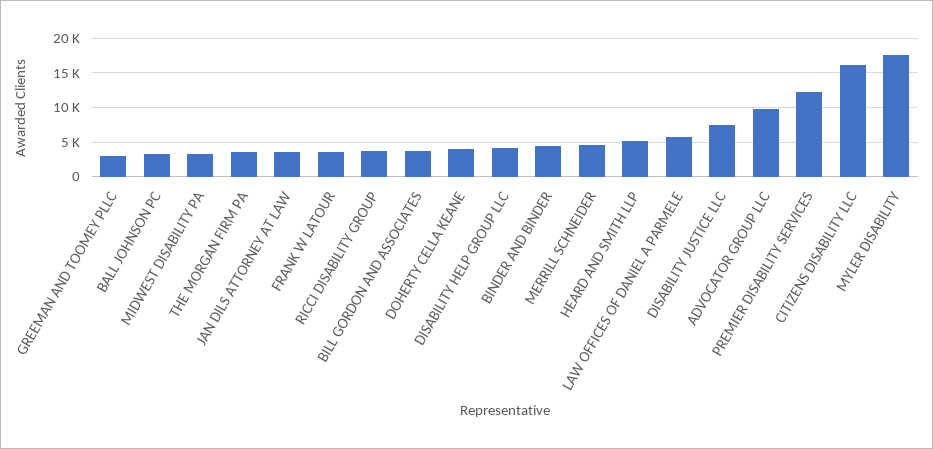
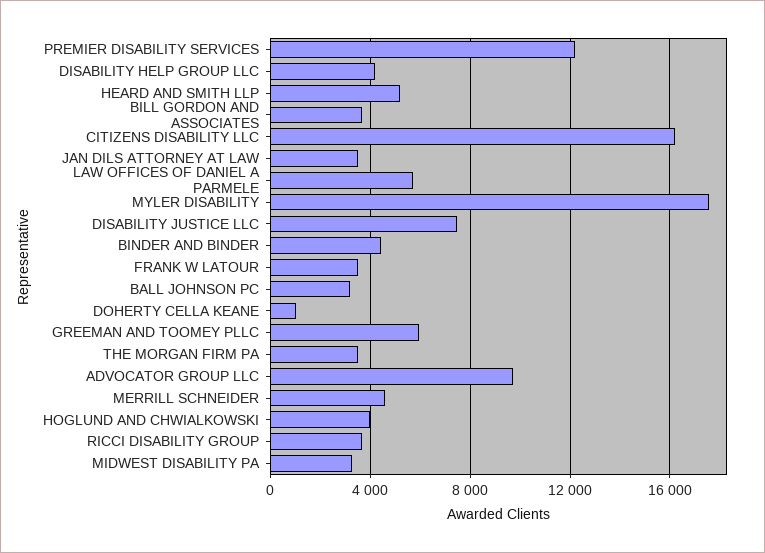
  {
-   "GREEMAN AND TOOMEY PLLC": 3000,
+   "GREEMAN AND TOOMEY PLLC": 6000,
    "BALL JOHNSON PC": 3000,
    "MIDWEST DISABILITY PA": 3500,
    "THE MORGAN FIRM PA": 3500,
    "JAN DILS ATTORNEY AT LAW": 3500,
    "FRANK W LATOUR": 3500,
    "RICCI DISABILITY GROUP": 3500,
    "BILL GORDON AND ASSOCIATES": 3500,
-   "DOHERTY CELLA KEANE": 4000,
+   "DOHERTY CELLA KEANE": 1000,
    "DISABILITY HELP GROUP LLC": 4000,
    "BINDER AND BINDER": 4500,
    "MERRILL SCHNEIDER": 4500,
    "HEARD AND SMITH LLP": 5000,
    "LAW OFFICES OF DANIEL A PARMELE": 5500,
    "DISABILITY JUSTICE LLC": 7500,
    "ADVOCATOR GROUP LLC": 9500,
    "PREMIER DISABILITY SERVICES": 12000,
    "CITIZENS DISABILITY LLC": 16000,
-   "MYLER DISABILITY": 17500
+   "MYLER DISABILITY": 17500,
+   "HOGLUND AND CHWIALKOWSKI": 4000
  }

